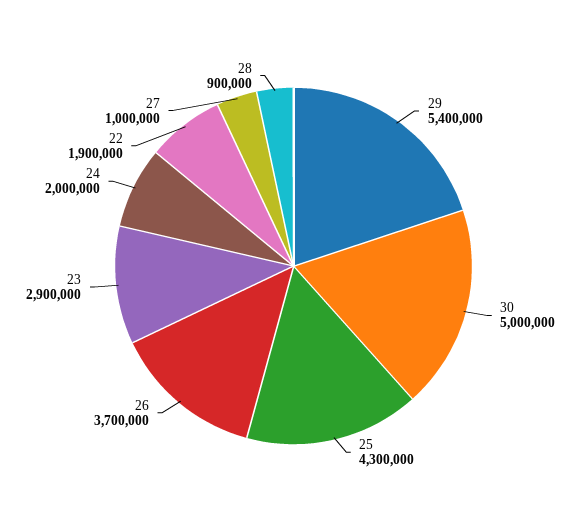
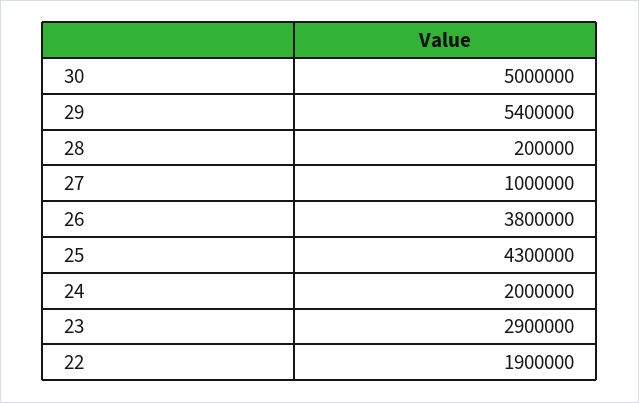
  {
    "29": 5400000,
    "30": 5000000,
    "25": 4300000,
-   "26": 3700000,
+   "26": 3800000,
    "23": 2900000,
    "24": 2000000,
    "22": 1900000,
    "27": 1000000,
-   "28": 900000
+   "28": 200000
  }

